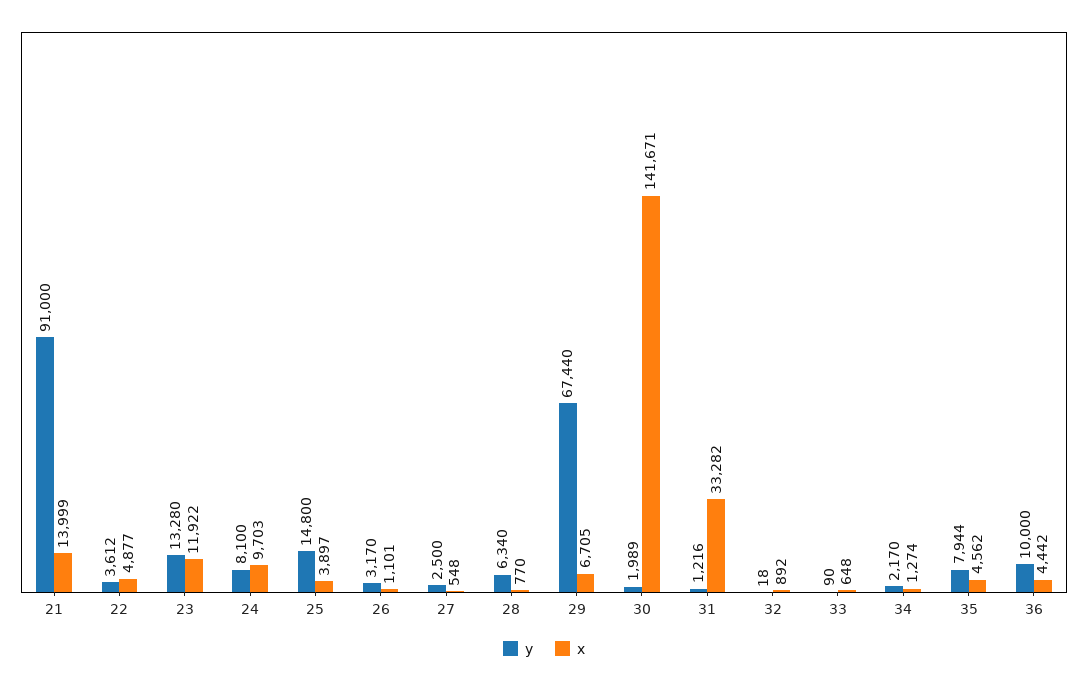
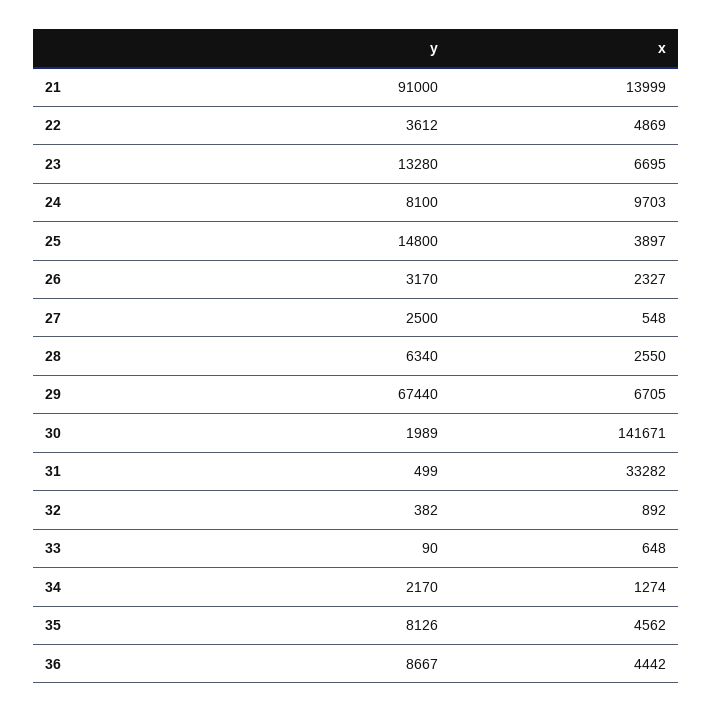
  {
    "y": {
      "21": 91000,
      "22": 3612,
      "23": 13280,
      "24": 8100,
      "25": 14800,
      "26": 3170,
      "27": 2500,
      "28": 6340,
      "29": 67440,
      "30": 1989,
-     "31": 1216,
+     "31": 499,
-     "32": 18,
+     "32": 382,
      "33": 90,
      "34": 2170,
-     "35": 7944,
+     "35": 8126,
-     "36": 10000
+     "36": 8667
    },
    "x": {
      "21": 13999,
-     "22": 4877,
+     "22": 4869,
-     "23": 11922,
+     "23": 6695,
      "24": 9703,
      "25": 3897,
-     "26": 1101,
+     "26": 2327,
      "27": 548,
-     "28": 770,
+     "28": 2550,
      "29": 6705,
      "30": 141671,
      "31": 33282,
      "32": 892,
      "33": 648,
      "34": 1274,
      "35": 4562,
      "36": 4442
    }
  }

